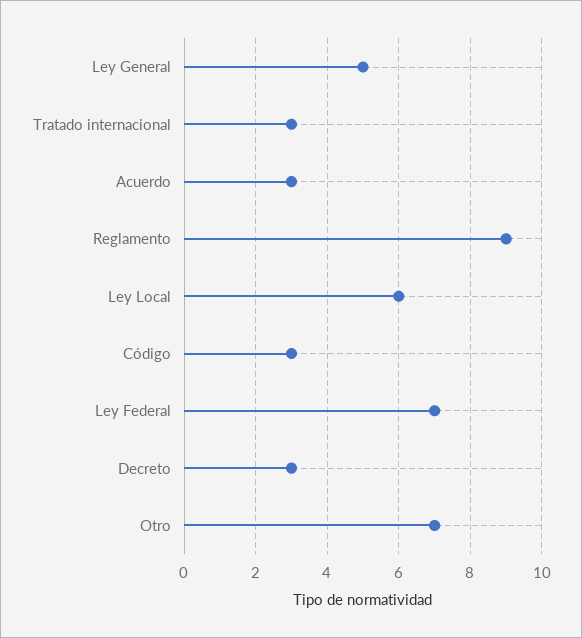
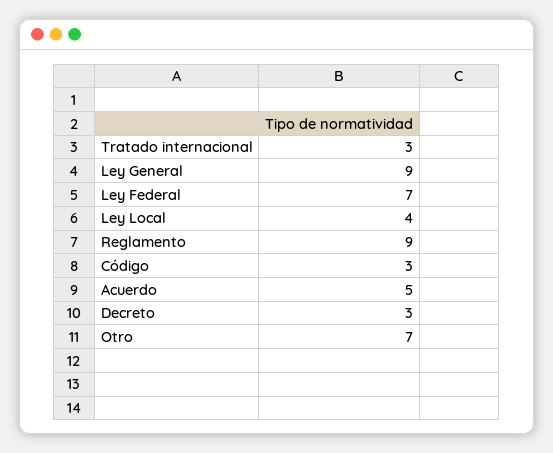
  {
-   "Ley General": 5,
+   "Ley General": 9,
    "Tratado internacional": 3,
-   "Acuerdo": 3,
+   "Acuerdo": 5,
    "Reglamento": 9,
-   "Ley Local": 6,
+   "Ley Local": 4,
    "Código": 3,
    "Ley Federal": 7,
    "Decreto": 3,
    "Otro": 7
  }

